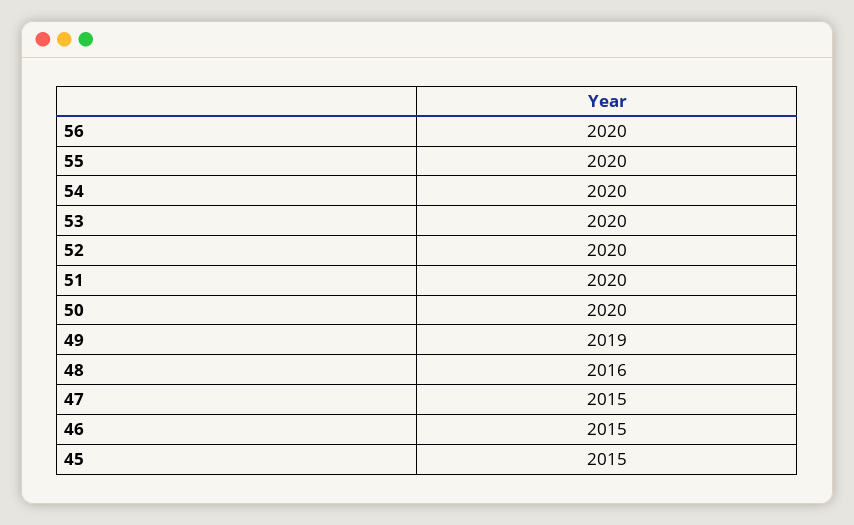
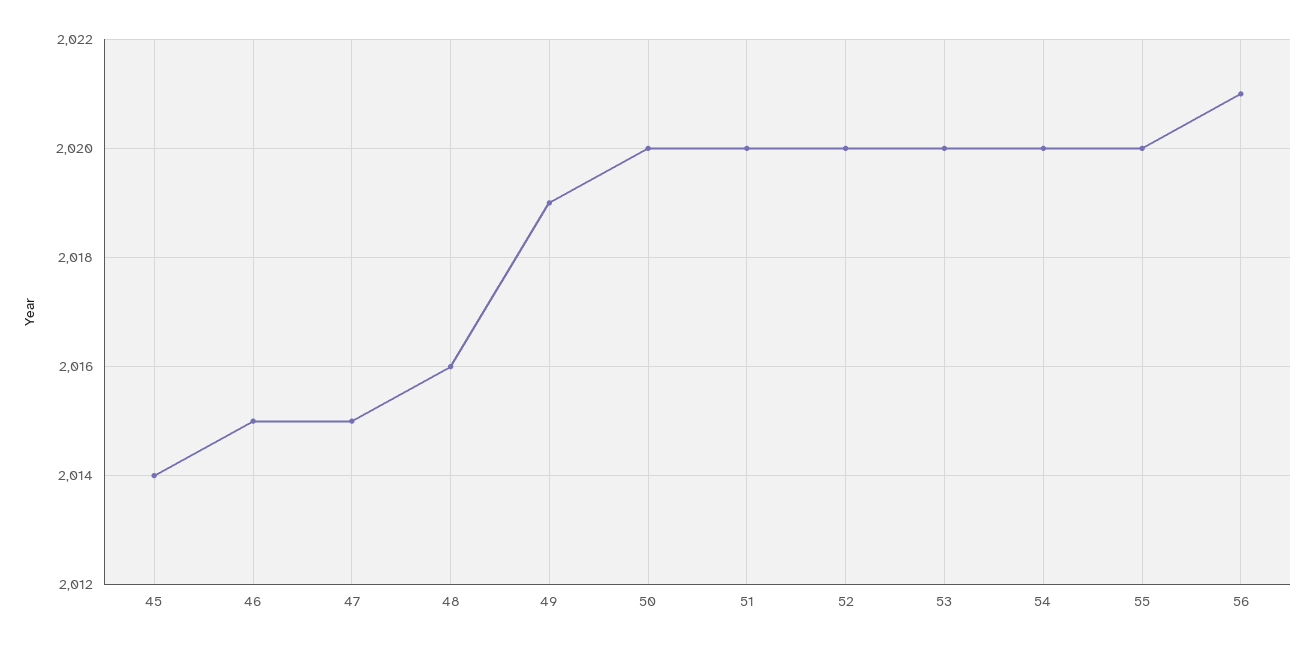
  {
-   "56": 2020,
+   "56": 2021,
    "55": 2020,
    "54": 2020,
    "53": 2020,
    "52": 2020,
    "51": 2020,
    "50": 2020,
    "49": 2019,
    "48": 2016,
    "47": 2015,
    "46": 2015,
-   "45": 2015
+   "45": 2014
  }

